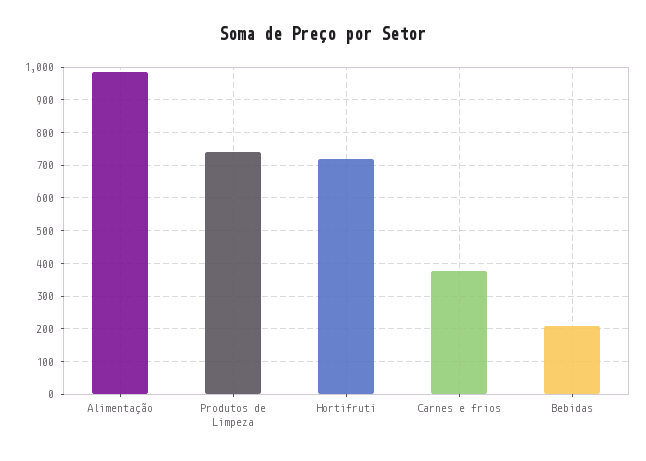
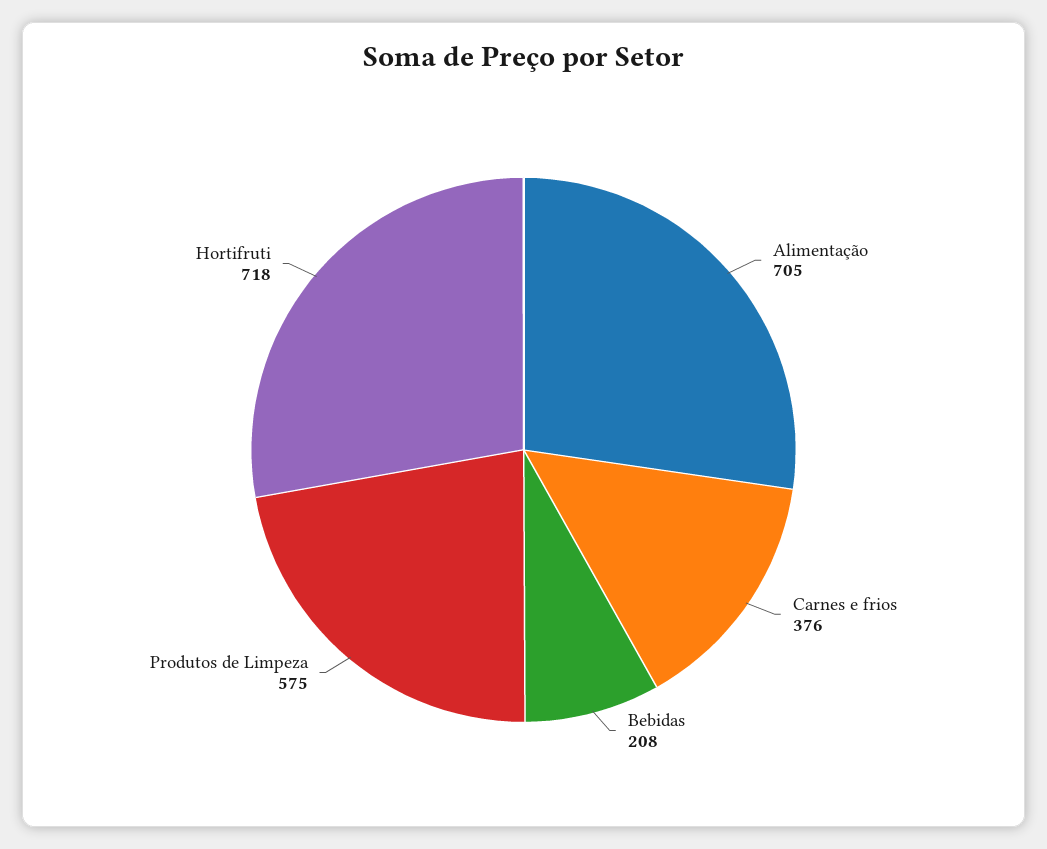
  {
-   "Alimentação": 980,
+   "Alimentação": 705,
-   "Produtos de Limpeza": 740,
+   "Produtos de Limpeza": 575,
    "Hortifruti": 718,
    "Carnes e frios": 376,
    "Bebidas": 208
  }

